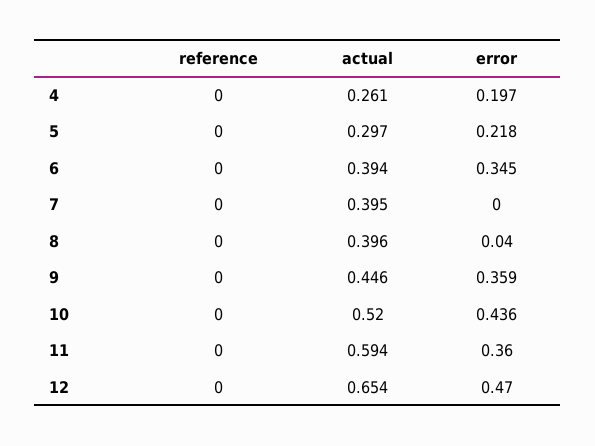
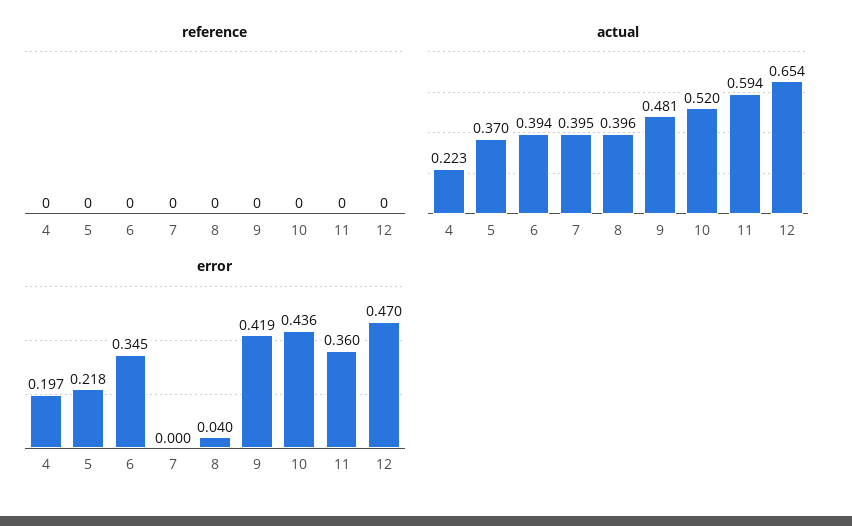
  {
    "reference": {
      "4": 0,
      "5": 0,
      "6": 0,
      "7": 0,
      "8": 0,
      "9": 0,
      "10": 0,
      "11": 0,
      "12": 0
    },
    "actual": {
-     "4": 0.261,
+     "4": 0.223,
-     "5": 0.297,
+     "5": 0.37,
      "6": 0.394,
      "7": 0.395,
      "8": 0.396,
-     "9": 0.446,
+     "9": 0.481,
      "10": 0.52,
      "11": 0.594,
      "12": 0.654
    },
    "error": {
      "4": 0.197,
      "5": 0.218,
      "6": 0.345,
      "7": 0,
      "8": 0.04,
-     "9": 0.359,
+     "9": 0.419,
      "10": 0.436,
      "11": 0.36,
      "12": 0.47
    }
  }

